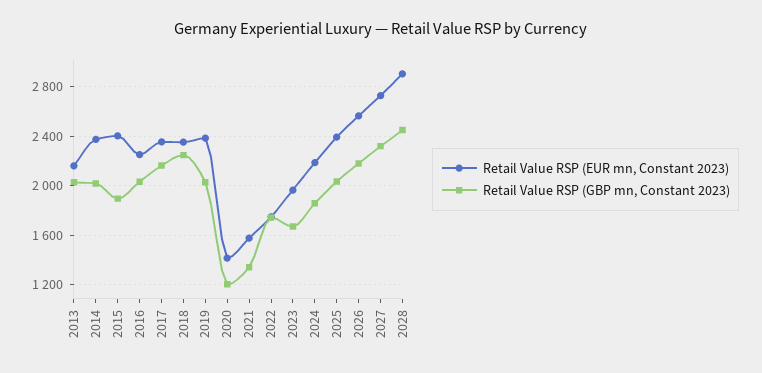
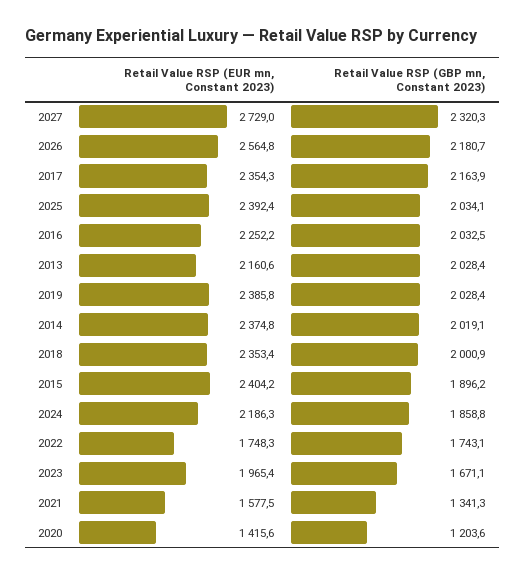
  {
    "Retail Value RSP (EUR mn, Constant 2023)": {
      "2013": 2160.6,
      "2014": 2374.8,
      "2015": 2404.2,
      "2016": 2252.2,
      "2017": 2354.3,
      "2018": 2353.4,
      "2019": 2385.8,
      "2020": 1415.6,
      "2021": 1577.5,
      "2022": 1748.3,
      "2023": 1965.4,
      "2024": 2186.3,
      "2025": 2392.4,
      "2026": 2564.8,
-     "2027": 2729,
+     "2027": 2729
-     "2028": 2900
    },
    "Retail Value RSP (GBP mn, Constant 2023)": {
      "2013": 2028.4,
      "2014": 2019.1,
      "2015": 1896.2,
      "2016": 2032.5,
      "2017": 2163.9,
-     "2018": 2250,
+     "2018": 2000.9,
      "2019": 2028.4,
      "2020": 1203.6,
      "2021": 1341.3,
      "2022": 1743.1,
      "2023": 1671.1,
      "2024": 1858.8,
      "2025": 2034.1,
      "2026": 2180.7,
-     "2027": 2320.3,
+     "2027": 2320.3
-     "2028": 2450
    }
  }

